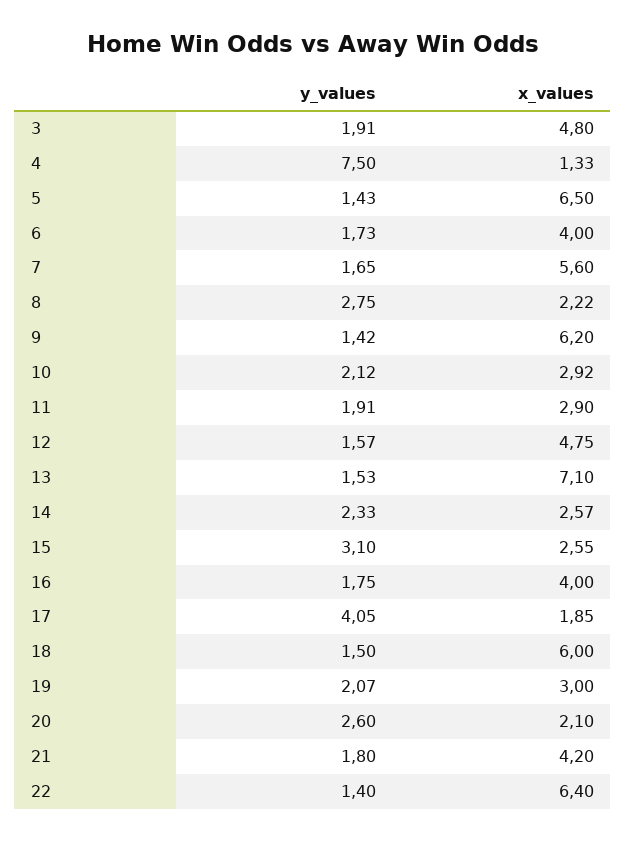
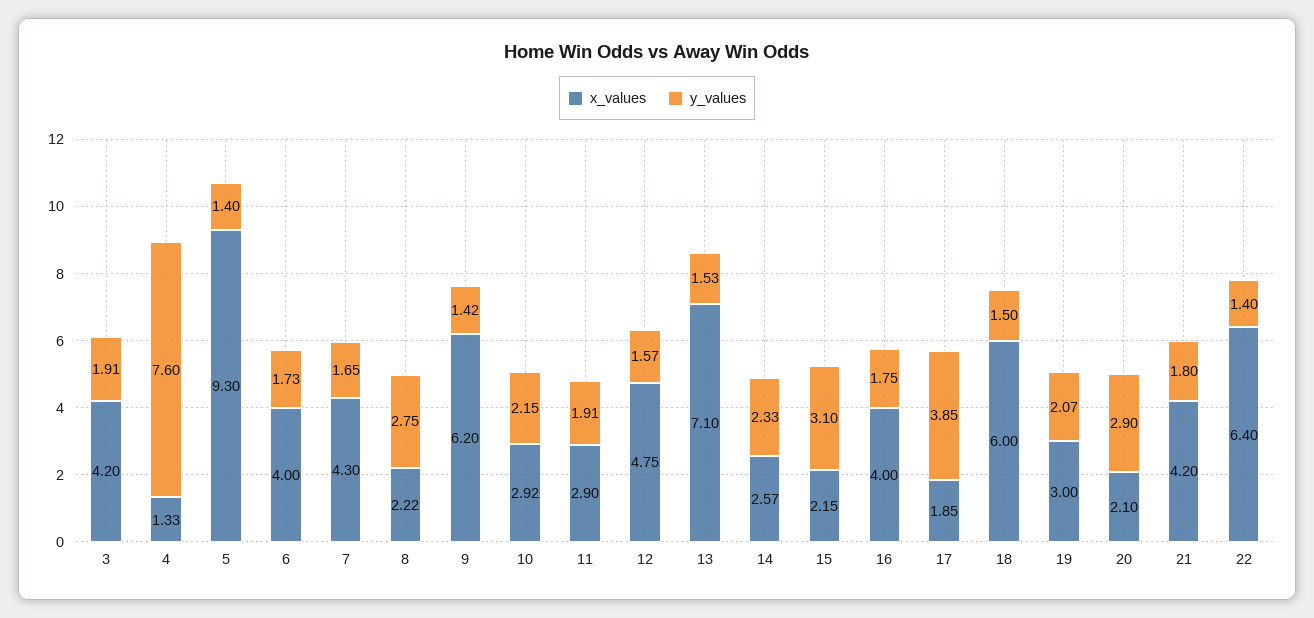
  {
    "y_values": {
      "3": 1.91,
-     "4": 7.5,
+     "4": 7.6,
-     "5": 1.43,
+     "5": 1.4,
      "6": 1.73,
      "7": 1.65,
      "8": 2.75,
      "9": 1.42,
-     "10": 2.12,
+     "10": 2.15,
      "11": 1.91,
      "12": 1.57,
      "13": 1.53,
      "14": 2.33,
      "15": 3.1,
      "16": 1.75,
-     "17": 4.05,
+     "17": 3.85,
      "18": 1.5,
      "19": 2.07,
-     "20": 2.6,
+     "20": 2.9,
      "21": 1.8,
      "22": 1.4
    },
    "x_values": {
-     "3": 4.8,
+     "3": 4.2,
      "4": 1.33,
-     "5": 6.5,
+     "5": 9.3,
      "6": 4,
-     "7": 5.6,
+     "7": 4.3,
      "8": 2.22,
      "9": 6.2,
      "10": 2.92,
      "11": 2.9,
      "12": 4.75,
      "13": 7.1,
      "14": 2.57,
-     "15": 2.55,
+     "15": 2.15,
      "16": 4,
      "17": 1.85,
      "18": 6,
      "19": 3,
      "20": 2.1,
      "21": 4.2,
      "22": 6.4
    }
  }

